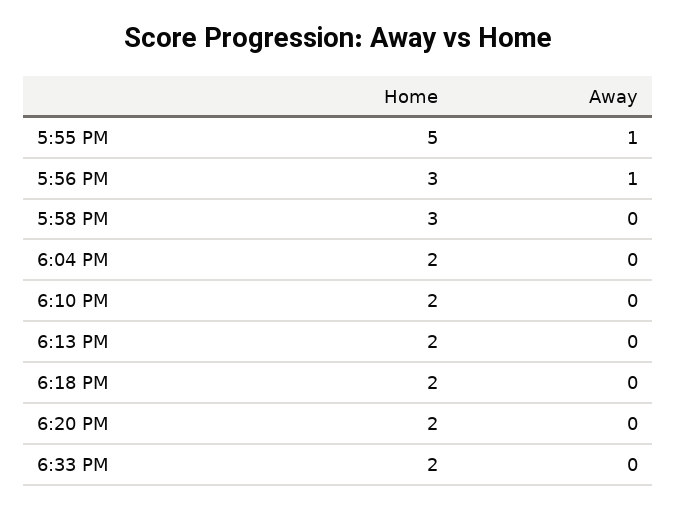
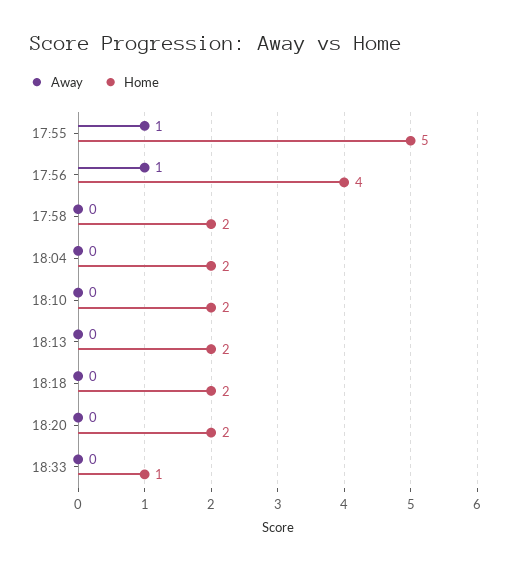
  {
    "Home": {
      "5:55 PM": 5,
-     "5:56 PM": 3,
+     "5:56 PM": 4,
-     "5:58 PM": 3,
+     "5:58 PM": 2,
      "6:04 PM": 2,
      "6:10 PM": 2,
      "6:13 PM": 2,
      "6:18 PM": 2,
      "6:20 PM": 2,
-     "6:33 PM": 2
+     "6:33 PM": 1
    },
    "Away": {
      "5:55 PM": 1,
      "5:56 PM": 1,
      "5:58 PM": 0,
      "6:04 PM": 0,
      "6:10 PM": 0,
      "6:13 PM": 0,
      "6:18 PM": 0,
      "6:20 PM": 0,
      "6:33 PM": 0
    }
  }

